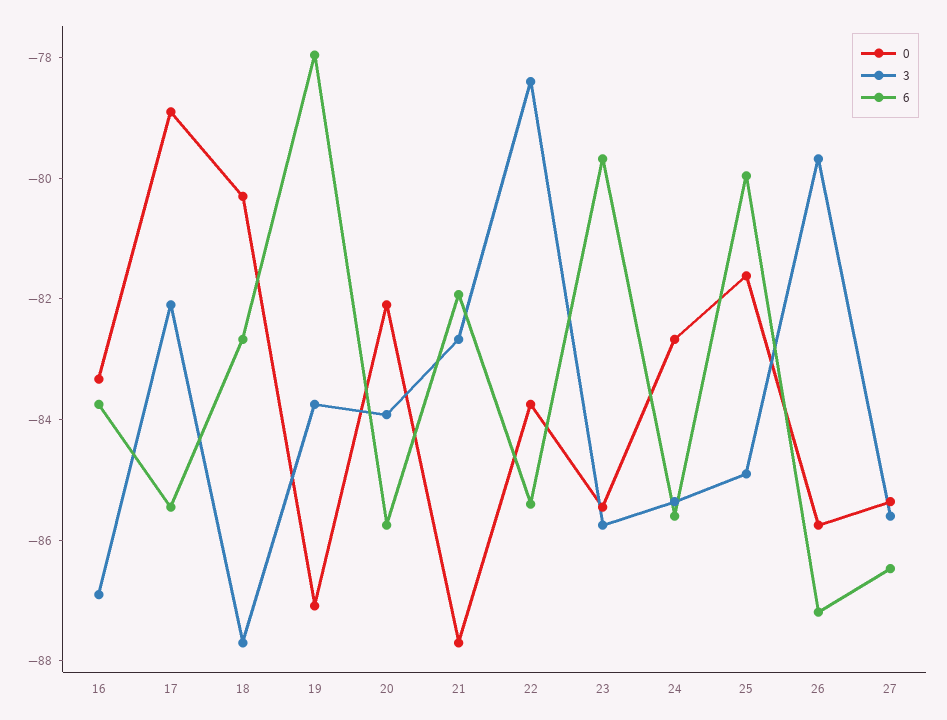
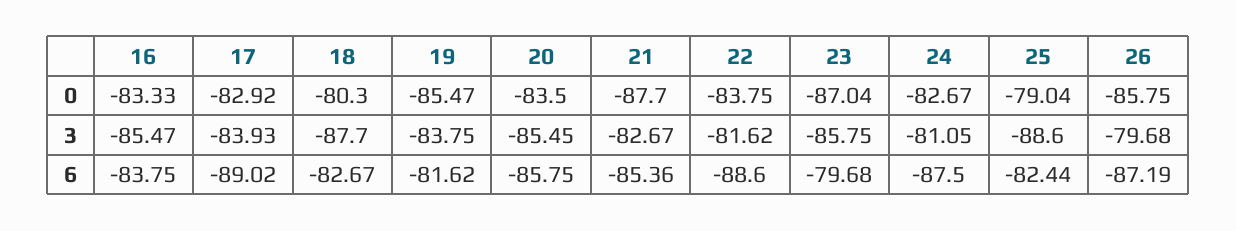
  {
    "0": {
      "16": -83.33,
-     "17": -79,
+     "17": -82.92,
      "18": -80.3,
-     "19": -87,
+     "19": -85.47,
-     "20": -82,
+     "20": -83.5,
      "21": -87.7,
      "22": -83.75,
-     "23": -85.5,
+     "23": -87.04,
      "24": -82.67,
-     "25": -81.5,
+     "25": -79.04,
-     "26": -85.75,
+     "26": -85.75
-     "27": -85.5
    },
    "3": {
-     "16": -87,
+     "16": -85.47,
-     "17": -82,
+     "17": -83.93,
      "18": -87.7,
      "19": -83.75,
-     "20": -84,
+     "20": -85.45,
      "21": -82.67,
-     "22": -78.5,
+     "22": -81.62,
      "23": -85.75,
-     "24": -85.5,
+     "24": -81.05,
-     "25": -85,
+     "25": -88.6,
-     "26": -79.68,
+     "26": -79.68
-     "27": -85.5
    },
    "6": {
      "16": -83.75,
-     "17": -85.5,
+     "17": -89.02,
      "18": -82.67,
-     "19": -78,
+     "19": -81.62,
      "20": -85.75,
-     "21": -82,
+     "21": -85.36,
-     "22": -85.5,
+     "22": -88.6,
      "23": -79.68,
-     "24": -85.5,
+     "24": -87.5,
-     "25": -80,
+     "25": -82.44,
-     "26": -87.19,
+     "26": -87.19
-     "27": -86.5
    }
  }

